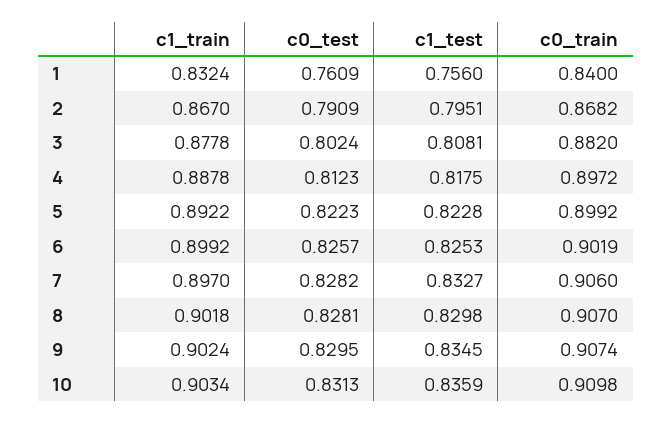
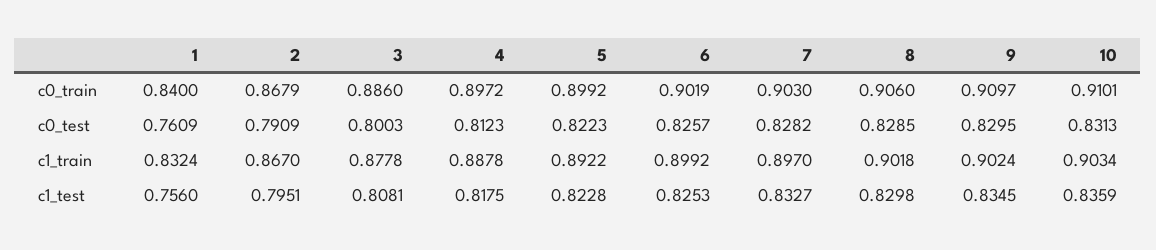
  {
    "c1_train": {
      "1": 0.8324,
      "2": 0.867,
      "3": 0.8778,
      "4": 0.8878,
      "5": 0.8922,
      "6": 0.8992,
      "7": 0.897,
      "8": 0.9018,
      "9": 0.9024,
      "10": 0.9034
    },
    "c0_test": {
      "1": 0.7609,
      "2": 0.7909,
-     "3": 0.8024,
+     "3": 0.8003,
      "4": 0.8123,
      "5": 0.8223,
      "6": 0.8257,
      "7": 0.8282,
-     "8": 0.8281,
+     "8": 0.8285,
      "9": 0.8295,
      "10": 0.8313
    },
    "c1_test": {
      "1": 0.756,
      "2": 0.7951,
      "3": 0.8081,
      "4": 0.8175,
      "5": 0.8228,
      "6": 0.8253,
      "7": 0.8327,
      "8": 0.8298,
      "9": 0.8345,
      "10": 0.8359
    },
    "c0_train": {
      "1": 0.84,
-     "2": 0.8682,
+     "2": 0.8679,
-     "3": 0.882,
+     "3": 0.886,
      "4": 0.8972,
      "5": 0.8992,
      "6": 0.9019,
-     "7": 0.906,
+     "7": 0.903,
-     "8": 0.907,
+     "8": 0.906,
-     "9": 0.9074,
+     "9": 0.9097,
-     "10": 0.9098
+     "10": 0.9101
    }
  }

